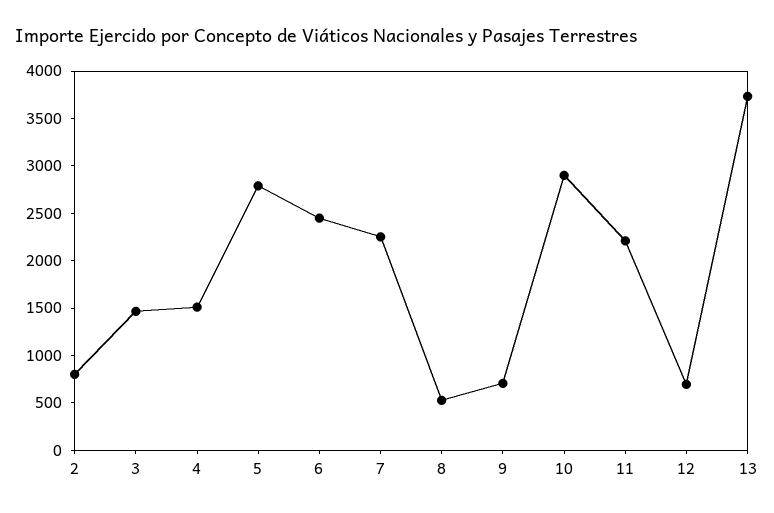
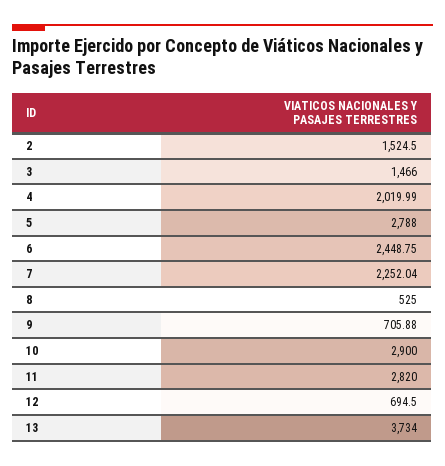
  {
-   "2": 800,
+   "2": 1524.5,
    "3": 1466,
-   "4": 1500,
+   "4": 2019.99,
    "5": 2788,
    "6": 2448.75,
    "7": 2252.04,
    "8": 525,
    "9": 705.88,
    "10": 2900,
-   "11": 2200,
+   "11": 2820,
    "12": 694.5,
    "13": 3734
  }

